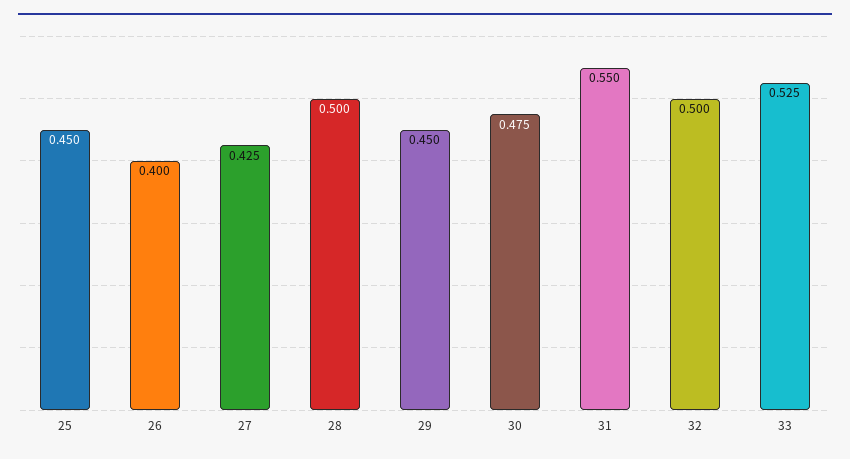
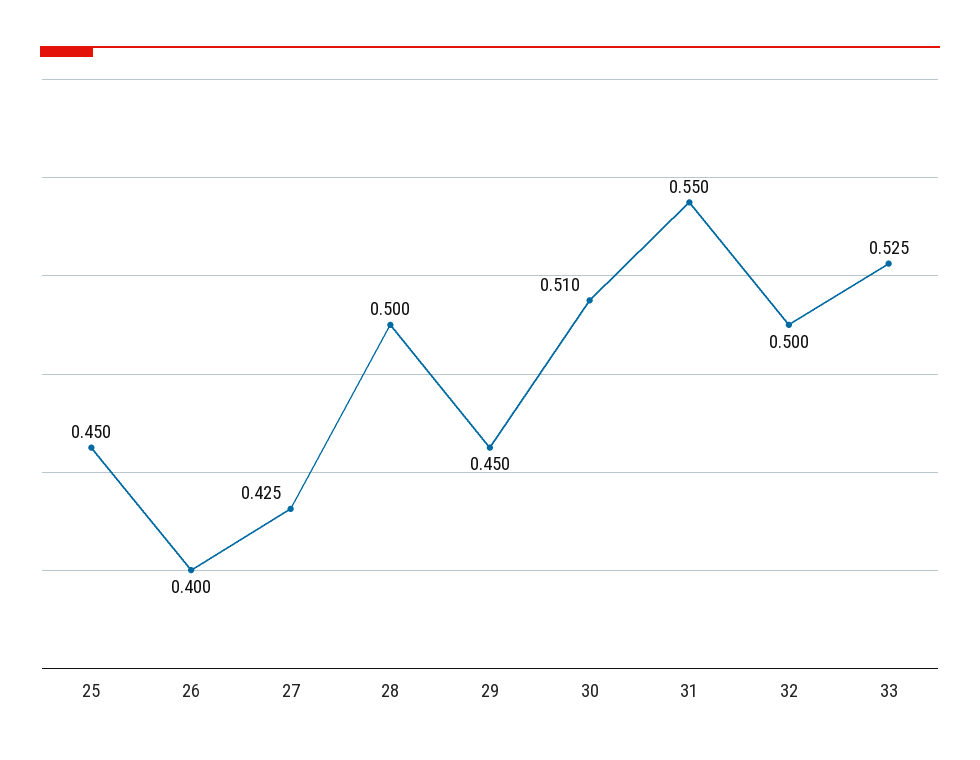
  {
    "25": 0.45,
    "26": 0.4,
    "27": 0.425,
    "28": 0.5,
    "29": 0.45,
-   "30": 0.475,
+   "30": 0.51,
    "31": 0.55,
    "32": 0.5,
    "33": 0.525
  }

